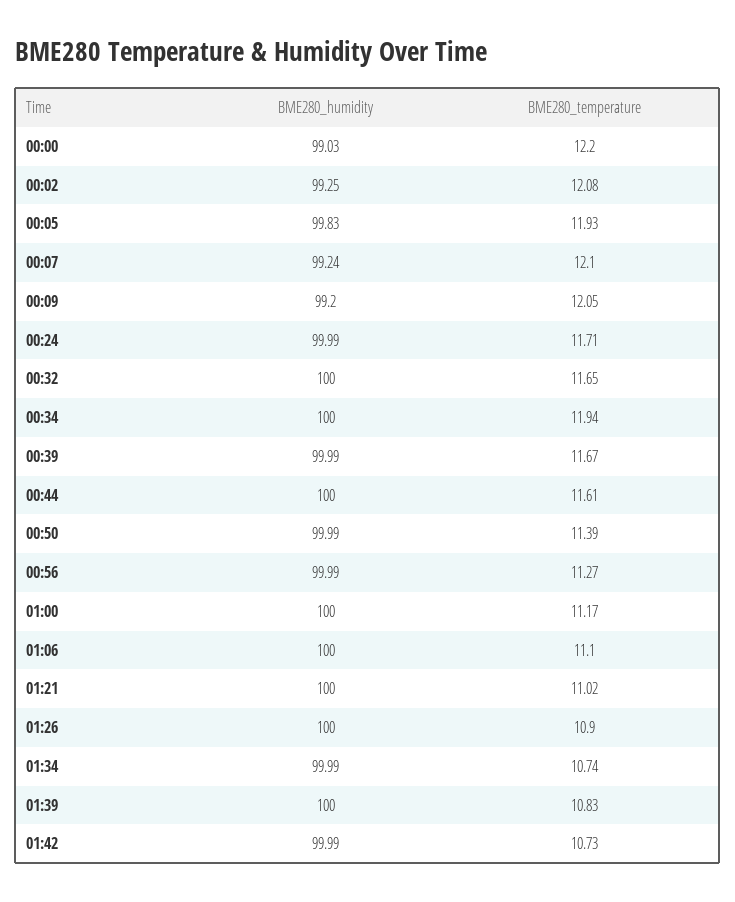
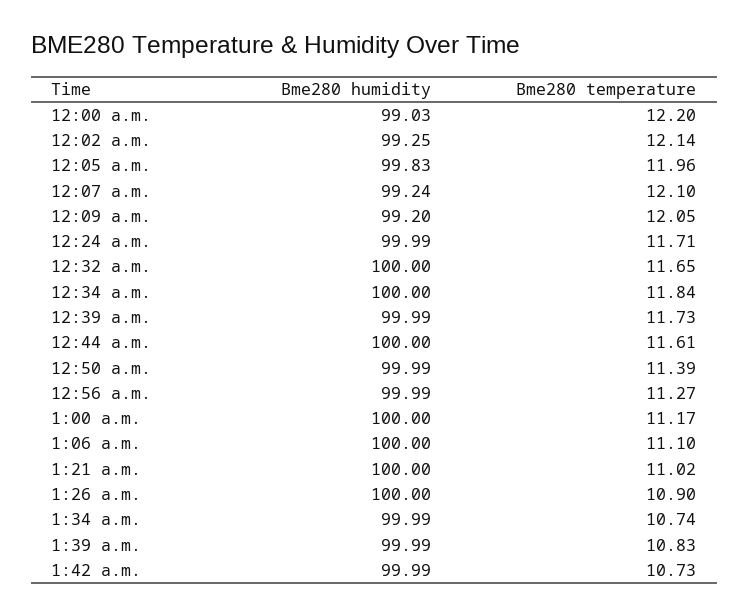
  {
    "BME280_humidity": {
      "00:00": 99.03,
      "00:02": 99.25,
      "00:05": 99.83,
      "00:07": 99.24,
      "00:09": 99.2,
      "00:24": 99.99,
      "00:32": 100,
      "00:34": 100,
      "00:39": 99.99,
      "00:44": 100,
      "00:50": 99.99,
      "00:56": 99.99,
      "01:00": 100,
      "01:06": 100,
      "01:21": 100,
      "01:26": 100,
      "01:34": 99.99,
-     "01:39": 100,
+     "01:39": 99.99,
      "01:42": 99.99
    },
    "BME280_temperature": {
      "00:00": 12.2,
-     "00:02": 12.08,
+     "00:02": 12.14,
-     "00:05": 11.93,
+     "00:05": 11.96,
      "00:07": 12.1,
      "00:09": 12.05,
      "00:24": 11.71,
      "00:32": 11.65,
-     "00:34": 11.94,
+     "00:34": 11.84,
-     "00:39": 11.67,
+     "00:39": 11.73,
      "00:44": 11.61,
      "00:50": 11.39,
      "00:56": 11.27,
      "01:00": 11.17,
      "01:06": 11.1,
      "01:21": 11.02,
      "01:26": 10.9,
      "01:34": 10.74,
      "01:39": 10.83,
      "01:42": 10.73
    }
  }

